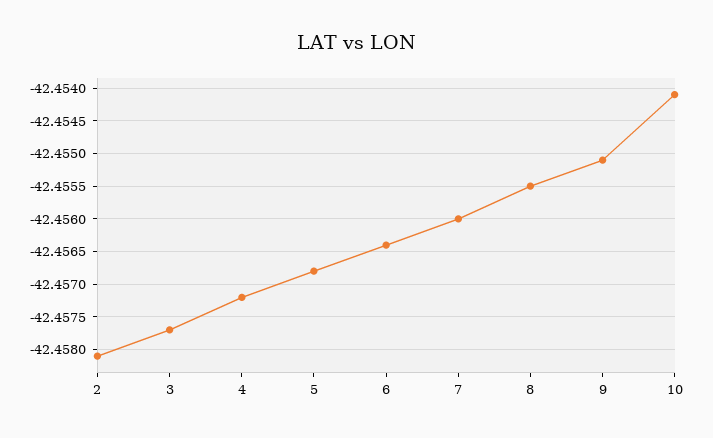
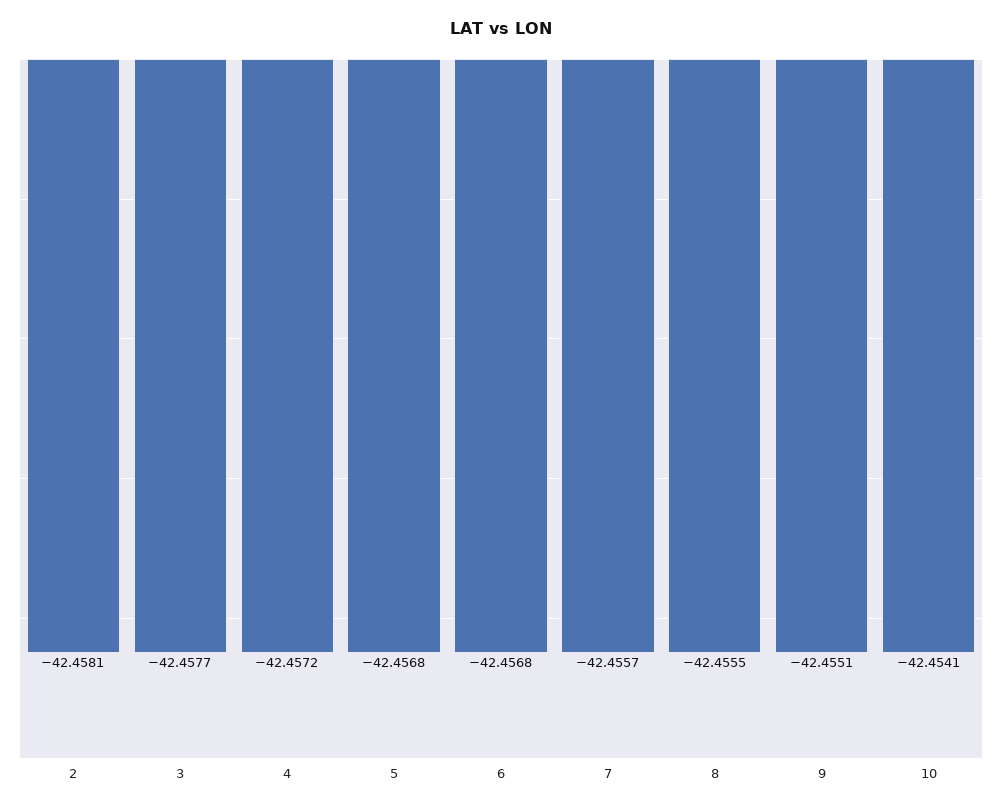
  {
    "2": -42.4581,
    "3": -42.4577,
    "4": -42.4572,
    "5": -42.4568,
-   "6": -42.4564,
+   "6": -42.4568,
-   "7": -42.456,
+   "7": -42.4557,
    "8": -42.4555,
    "9": -42.4551,
    "10": -42.4541
  }

